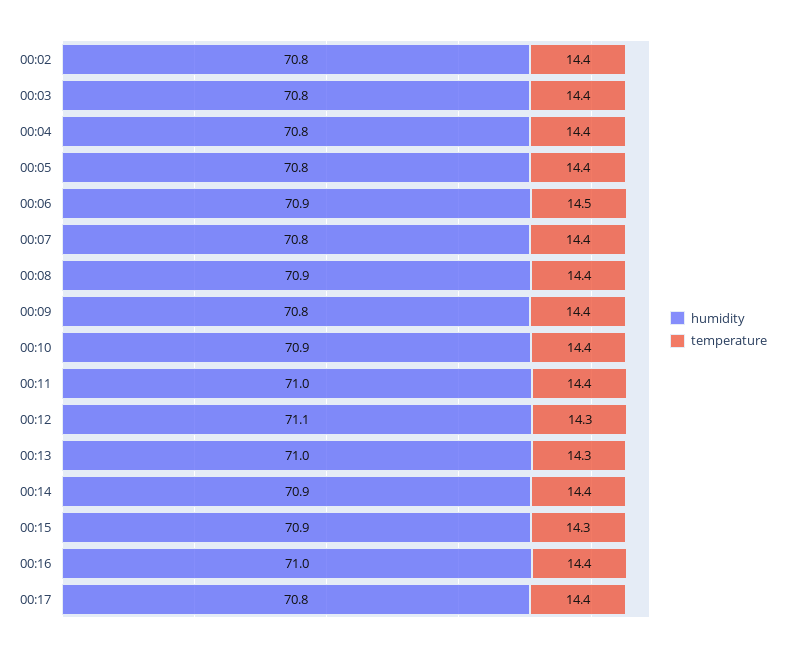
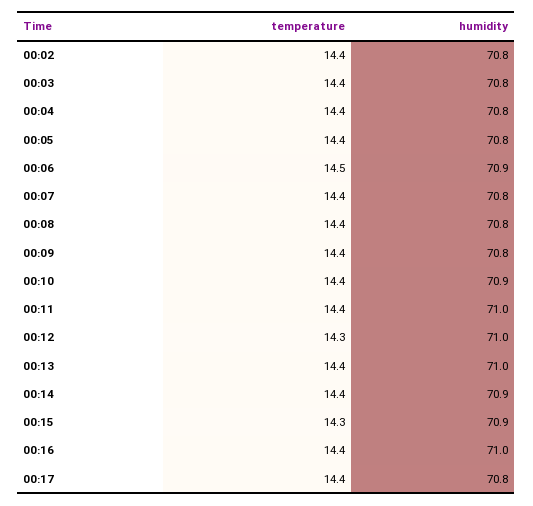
  {
    "humidity": {
      "00:02": 70.8,
      "00:03": 70.8,
      "00:04": 70.8,
      "00:05": 70.8,
      "00:06": 70.9,
      "00:07": 70.8,
-     "00:08": 70.9,
+     "00:08": 70.8,
      "00:09": 70.8,
      "00:10": 70.9,
      "00:11": 71,
-     "00:12": 71.1,
+     "00:12": 71,
      "00:13": 71,
      "00:14": 70.9,
      "00:15": 70.9,
      "00:16": 71,
      "00:17": 70.8
    },
    "temperature": {
      "00:02": 14.4,
      "00:03": 14.4,
      "00:04": 14.4,
      "00:05": 14.4,
      "00:06": 14.5,
      "00:07": 14.4,
      "00:08": 14.4,
      "00:09": 14.4,
      "00:10": 14.4,
      "00:11": 14.4,
      "00:12": 14.3,
-     "00:13": 14.3,
+     "00:13": 14.4,
      "00:14": 14.4,
      "00:15": 14.3,
      "00:16": 14.4,
      "00:17": 14.4
    }
  }

